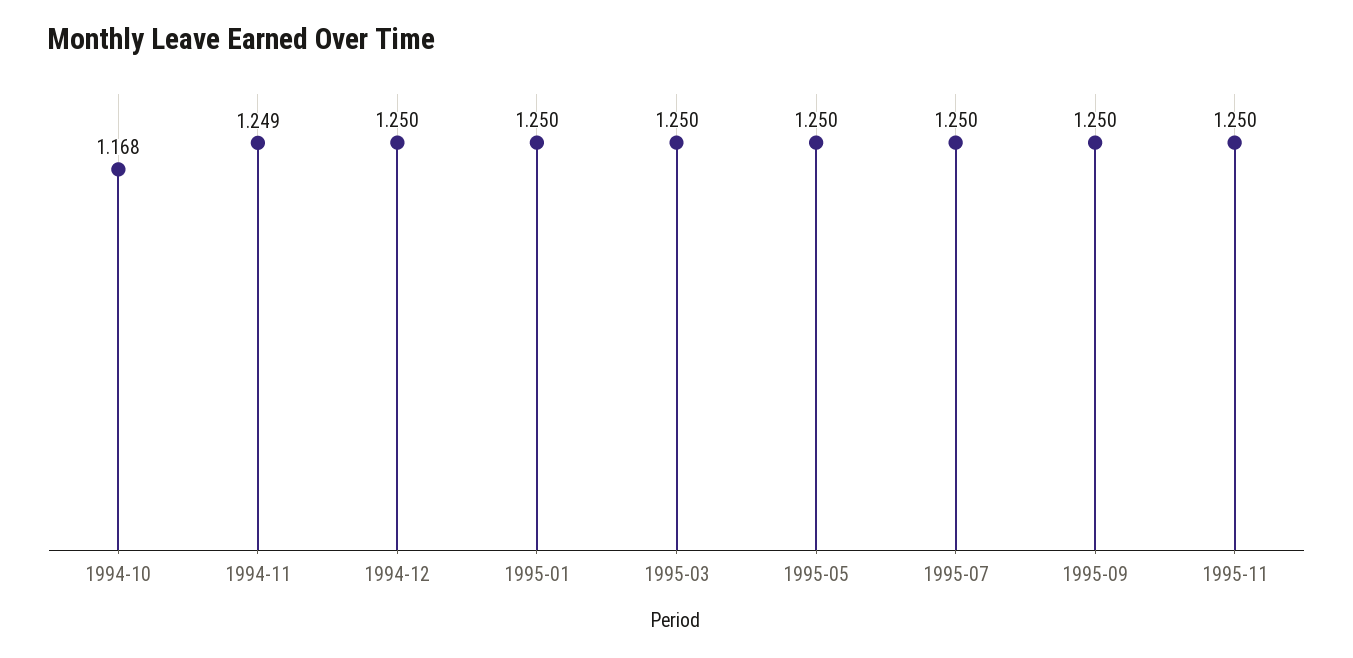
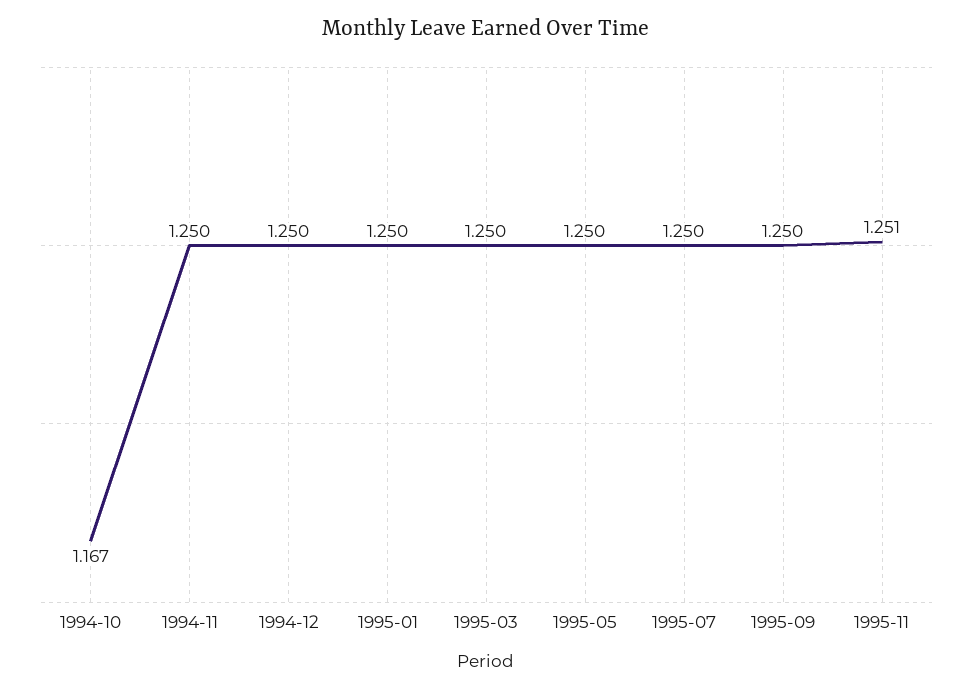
  {
-   "1994-10": 1.168,
+   "1994-10": 1.167,
-   "1994-11": 1.249,
+   "1994-11": 1.25,
    "1994-12": 1.25,
    "1995-01": 1.25,
    "1995-03": 1.25,
    "1995-05": 1.25,
    "1995-07": 1.25,
    "1995-09": 1.25,
-   "1995-11": 1.25
+   "1995-11": 1.251
  }

